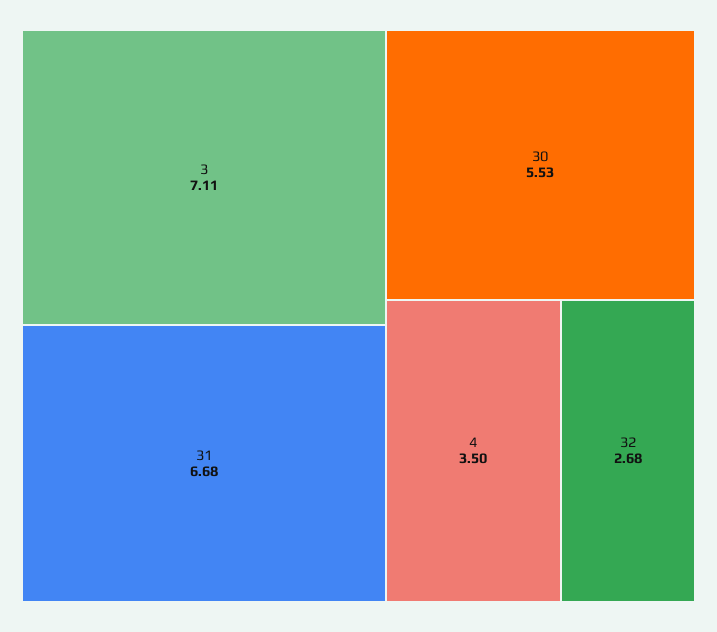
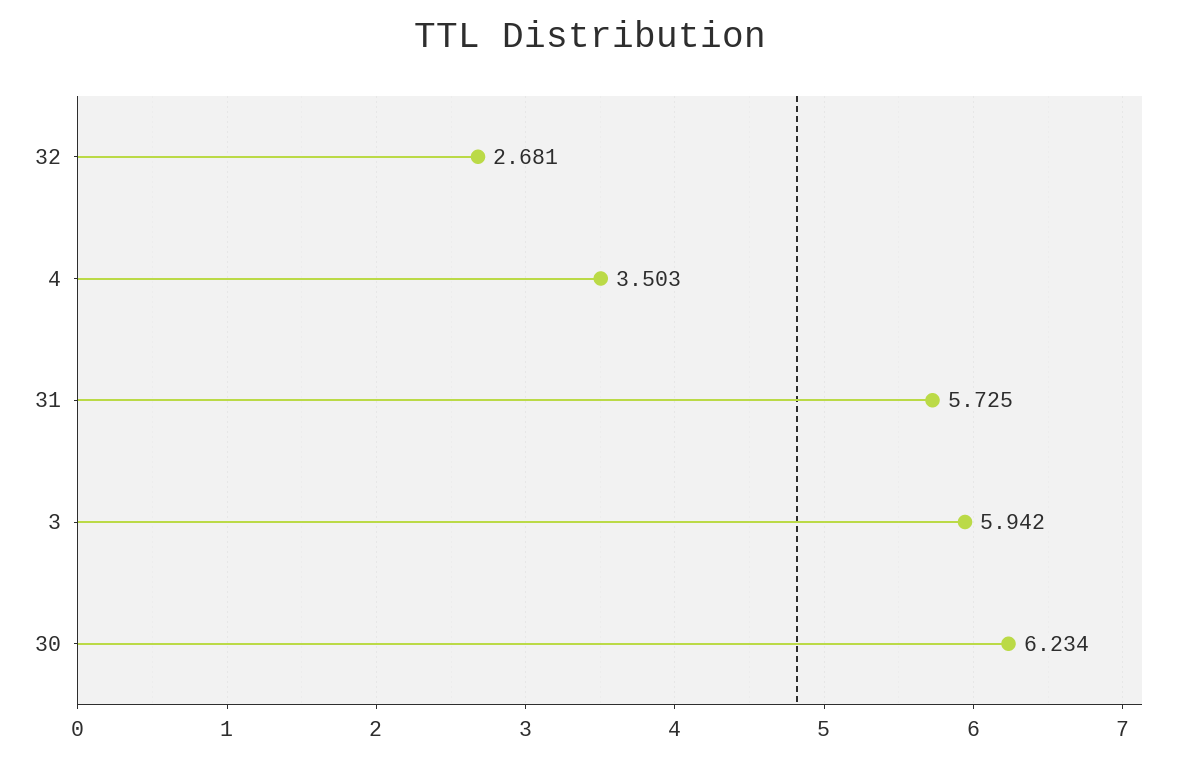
  {
-   "3": 7.11,
+   "3": 5.942,
-   "31": 6.68,
+   "31": 5.725,
-   "30": 5.53,
+   "30": 6.234,
    "4": 3.503,
    "32": 2.681
  }

